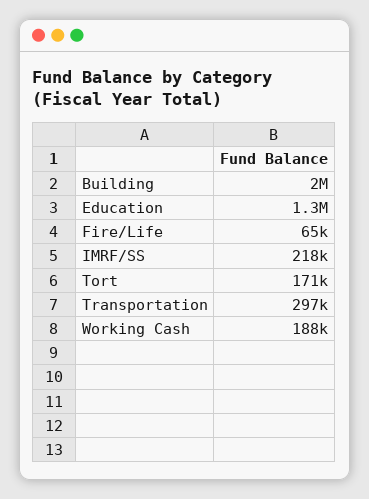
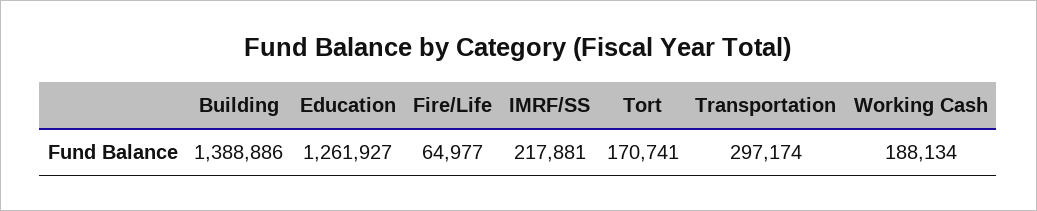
  {
-   "Building": 2000000,
+   "Building": 1388886,
    "Education": 1261927,
    "Fire/Life": 64977,
    "IMRF/SS": 217881,
    "Tort": 170741,
    "Transportation": 297174,
    "Working Cash": 188134
  }

